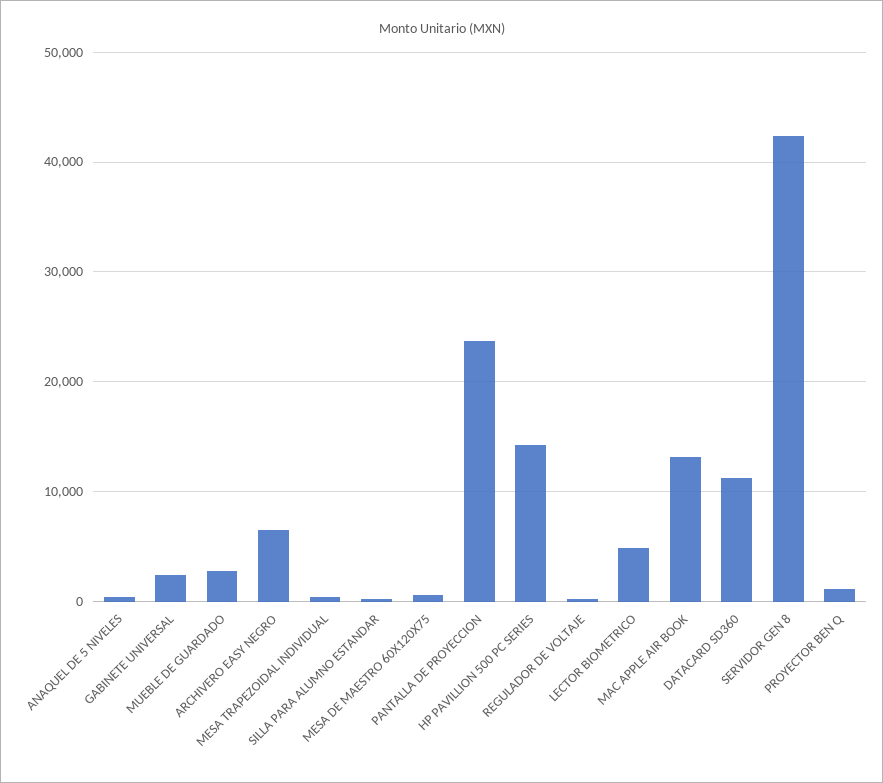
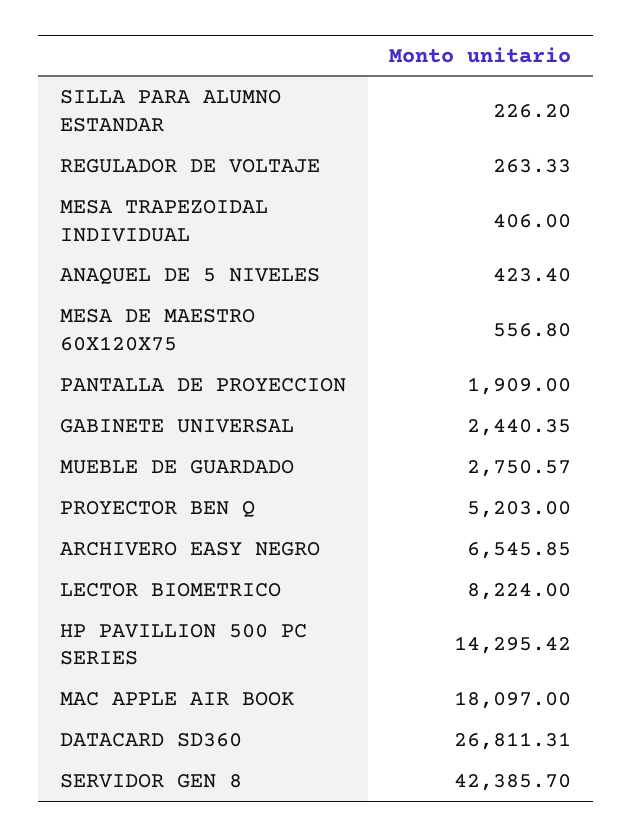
  {
    "ANAQUEL DE 5 NIVELES": 423.4,
    "GABINETE UNIVERSAL": 2440.35,
    "MUEBLE DE GUARDADO": 2750.57,
    "ARCHIVERO EASY NEGRO": 6545.85,
    "MESA TRAPEZOIDAL INDIVIDUAL": 406,
    "SILLA PARA ALUMNO ESTANDAR": 226.2,
    "MESA DE MAESTRO 60X120X75": 556.8,
-   "PANTALLA DE PROYECCION": 24000,
+   "PANTALLA DE PROYECCION": 1909,
    "HP PAVILLION 500 PC SERIES": 14295.42,
    "REGULADOR DE VOLTAJE": 263.33,
-   "LECTOR BIOMETRICO": 5000,
+   "LECTOR BIOMETRICO": 8224,
-   "MAC APPLE AIR BOOK": 13000,
+   "MAC APPLE AIR BOOK": 18097,
-   "DATACARD SD360": 11000,
+   "DATACARD SD360": 26811.31,
    "SERVIDOR GEN 8": 42385.7,
-   "PROYECTOR BEN Q": 1000
+   "PROYECTOR BEN Q": 5203
  }

